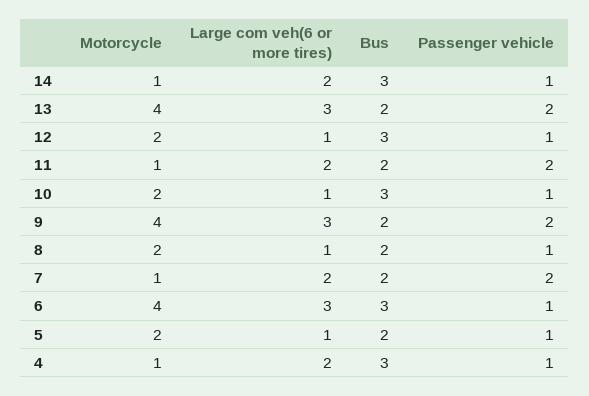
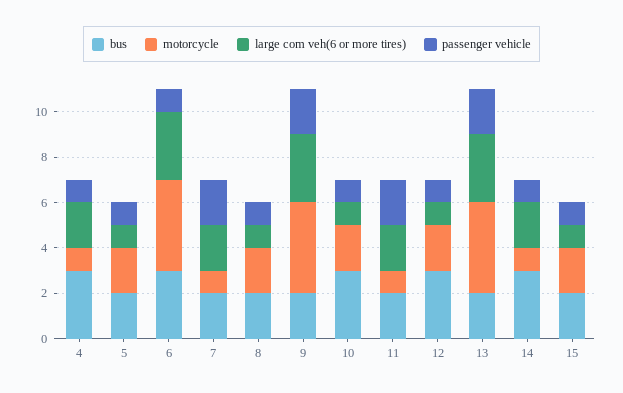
  {
    "Motorcycle": {
      "14": 1,
      "13": 4,
      "12": 2,
      "11": 1,
      "10": 2,
      "9": 4,
      "8": 2,
      "7": 1,
      "6": 4,
      "5": 2,
-     "4": 1
+     "4": 1,
+     "15": 2
    },
    "Large com veh(6 or more tires)": {
      "14": 2,
      "13": 3,
      "12": 1,
      "11": 2,
      "10": 1,
      "9": 3,
      "8": 1,
      "7": 2,
      "6": 3,
      "5": 1,
-     "4": 2
+     "4": 2,
+     "15": 1
    },
    "Bus": {
      "14": 3,
      "13": 2,
      "12": 3,
      "11": 2,
      "10": 3,
      "9": 2,
      "8": 2,
      "7": 2,
      "6": 3,
      "5": 2,
-     "4": 3
+     "4": 3,
+     "15": 2
    },
    "Passenger vehicle": {
      "14": 1,
      "13": 2,
      "12": 1,
      "11": 2,
      "10": 1,
      "9": 2,
      "8": 1,
      "7": 2,
      "6": 1,
      "5": 1,
-     "4": 1
+     "4": 1,
+     "15": 1
    }
  }

